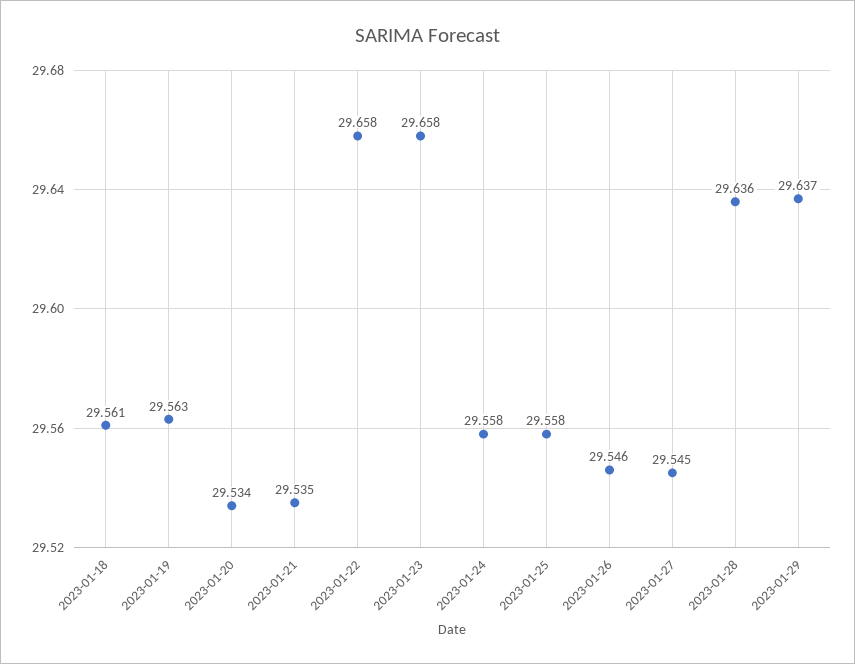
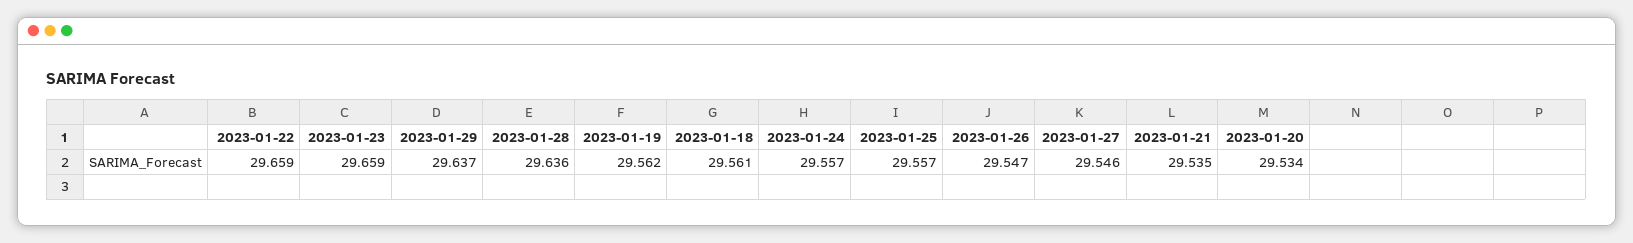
  {
    "2023-01-18": 29.561,
-   "2023-01-19": 29.563,
+   "2023-01-19": 29.562,
    "2023-01-20": 29.534,
    "2023-01-21": 29.535,
-   "2023-01-22": 29.658,
+   "2023-01-22": 29.659,
-   "2023-01-23": 29.658,
+   "2023-01-23": 29.659,
-   "2023-01-24": 29.558,
+   "2023-01-24": 29.557,
-   "2023-01-25": 29.558,
+   "2023-01-25": 29.557,
-   "2023-01-26": 29.546,
+   "2023-01-26": 29.547,
-   "2023-01-27": 29.545,
+   "2023-01-27": 29.546,
    "2023-01-28": 29.636,
    "2023-01-29": 29.637
  }

